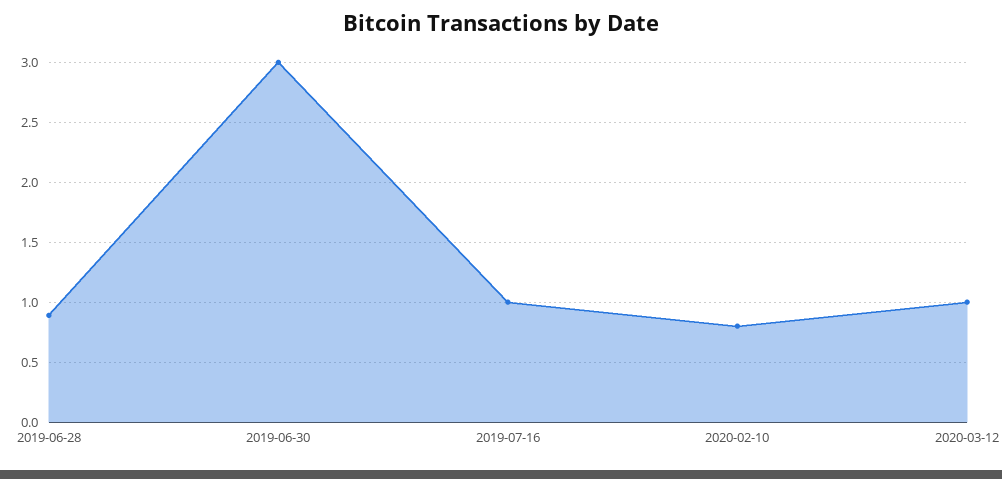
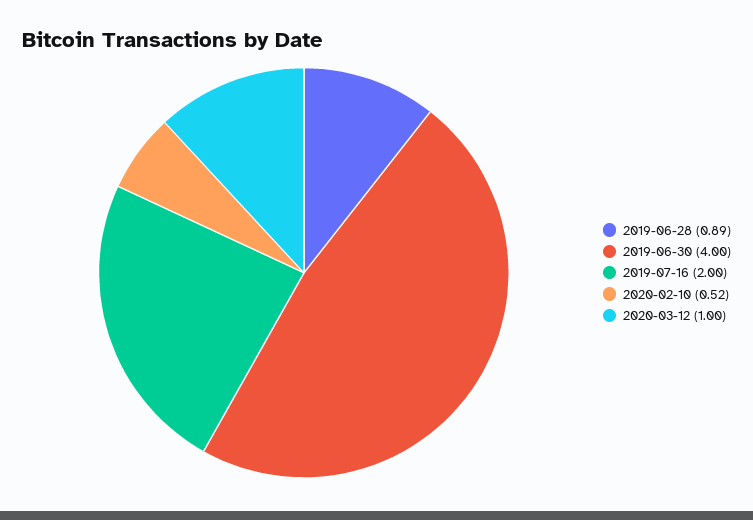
  {
    "2019-06-28": 0.89,
-   "2019-06-30": 3,
+   "2019-06-30": 4,
-   "2019-07-16": 1,
+   "2019-07-16": 2,
-   "2020-02-10": 0.8,
+   "2020-02-10": 0.52,
    "2020-03-12": 1
  }

